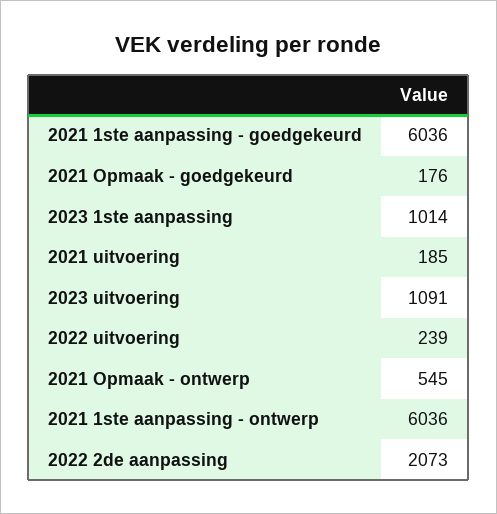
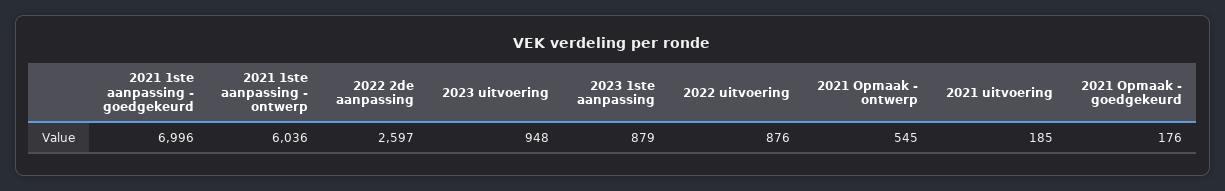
  {
-   "2021 1ste aanpassing - goedgekeurd": 6036,
+   "2021 1ste aanpassing - goedgekeurd": 6996,
    "2021 Opmaak - goedgekeurd": 176,
-   "2023 1ste aanpassing": 1014,
+   "2023 1ste aanpassing": 879,
    "2021 uitvoering": 185,
-   "2023 uitvoering": 1091,
+   "2023 uitvoering": 948,
-   "2022 uitvoering": 239,
+   "2022 uitvoering": 876,
    "2021 Opmaak - ontwerp": 545,
    "2021 1ste aanpassing - ontwerp": 6036,
-   "2022 2de aanpassing": 2073
+   "2022 2de aanpassing": 2597
  }

